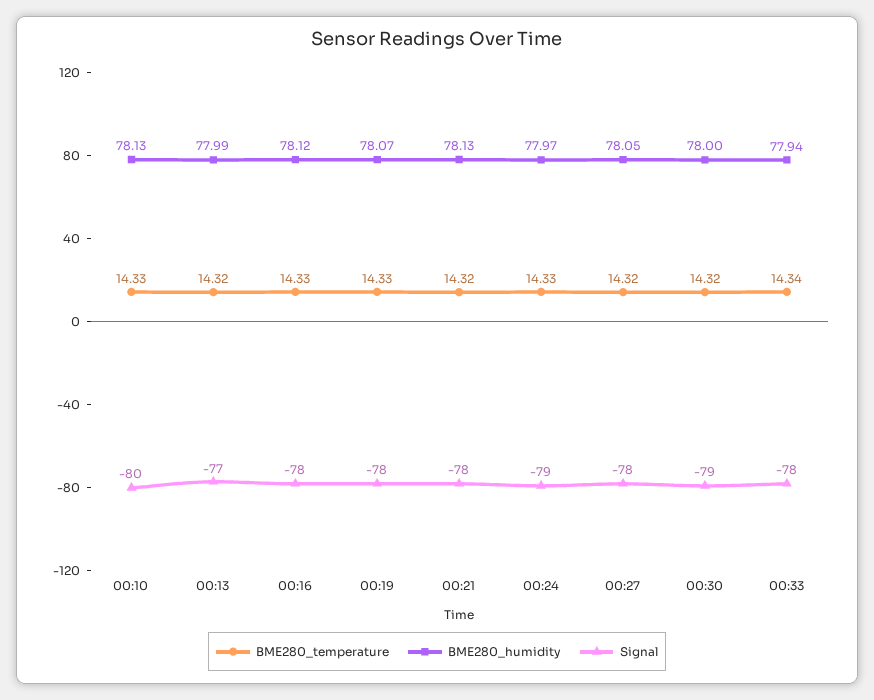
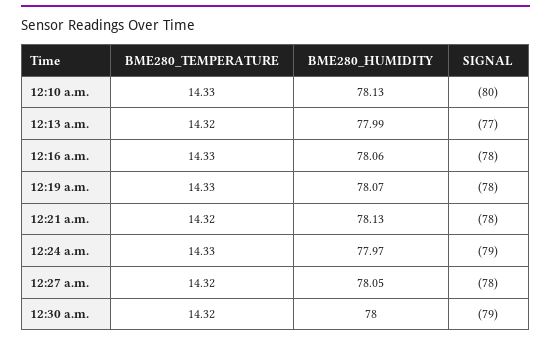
  {
    "BME280_temperature": {
      "00:10": 14.33,
      "00:13": 14.32,
      "00:16": 14.33,
      "00:19": 14.33,
      "00:21": 14.32,
      "00:24": 14.33,
      "00:27": 14.32,
-     "00:30": 14.32,
+     "00:30": 14.32
-     "00:33": 14.34
    },
    "BME280_humidity": {
      "00:10": 78.13,
      "00:13": 77.99,
-     "00:16": 78.12,
+     "00:16": 78.06,
      "00:19": 78.07,
      "00:21": 78.13,
      "00:24": 77.97,
      "00:27": 78.05,
-     "00:30": 78,
+     "00:30": 78
-     "00:33": 77.94
    },
    "Signal": {
      "00:10": -80,
      "00:13": -77,
      "00:16": -78,
      "00:19": -78,
      "00:21": -78,
      "00:24": -79,
      "00:27": -78,
-     "00:30": -79,
+     "00:30": -79
-     "00:33": -78
    }
  }

